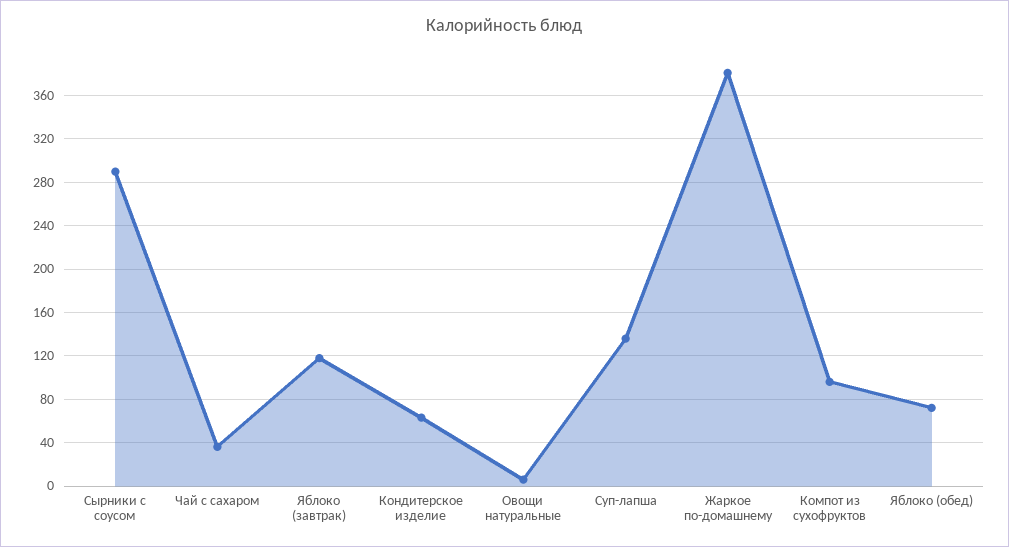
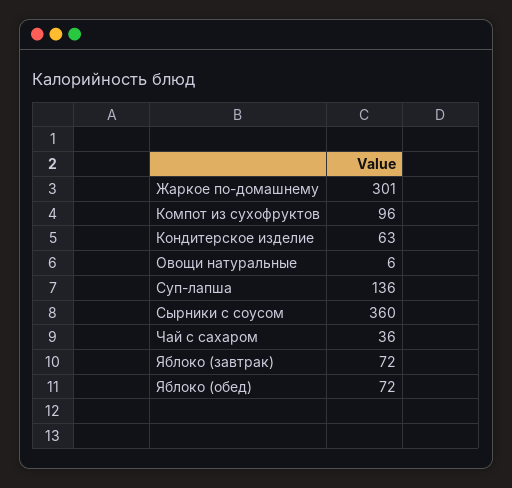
  {
-   "Сырники с соусом": 290,
+   "Сырники с соусом": 360,
    "Чай с сахаром": 36,
-   "Яблоко (завтрак)": 120,
+   "Яблоко (завтрак)": 72,
    "Кондитерское изделие": 63,
    "Овощи натуральные": 6,
    "Суп-лапша": 136,
-   "Жаркое по-домашнему": 380,
+   "Жаркое по-домашнему": 301,
    "Компот из сухофруктов": 96,
    "Яблоко (обед)": 72
  }

